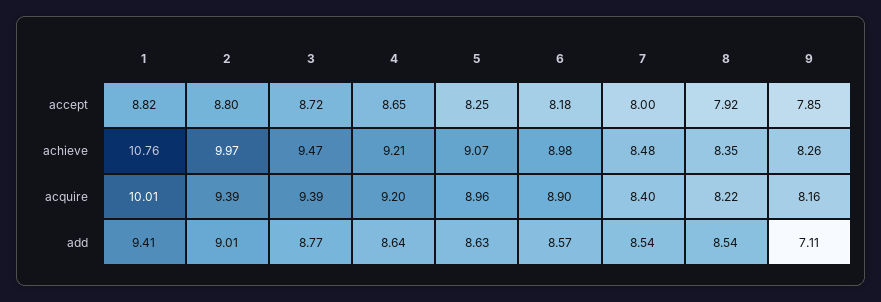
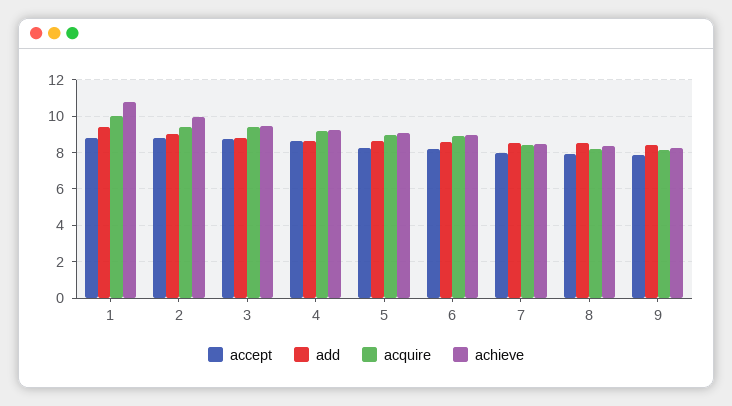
  {
    "accept": {
      "1": 8.82,
      "2": 8.8,
      "3": 8.72,
      "4": 8.65,
      "5": 8.25,
      "6": 8.18,
      "7": 8,
      "8": 7.92,
      "9": 7.85
    },
    "achieve": {
      "1": 10.76,
      "2": 9.97,
      "3": 9.47,
      "4": 9.21,
      "5": 9.07,
      "6": 8.98,
      "7": 8.48,
      "8": 8.35,
      "9": 8.26
    },
    "acquire": {
      "1": 10.01,
      "2": 9.39,
      "3": 9.39,
      "4": 9.2,
      "5": 8.96,
      "6": 8.9,
      "7": 8.4,
      "8": 8.22,
      "9": 8.16
    },
    "add": {
      "1": 9.41,
      "2": 9.01,
      "3": 8.77,
      "4": 8.64,
      "5": 8.63,
      "6": 8.57,
      "7": 8.54,
      "8": 8.54,
-     "9": 7.11
+     "9": 8.5
    }
  }

